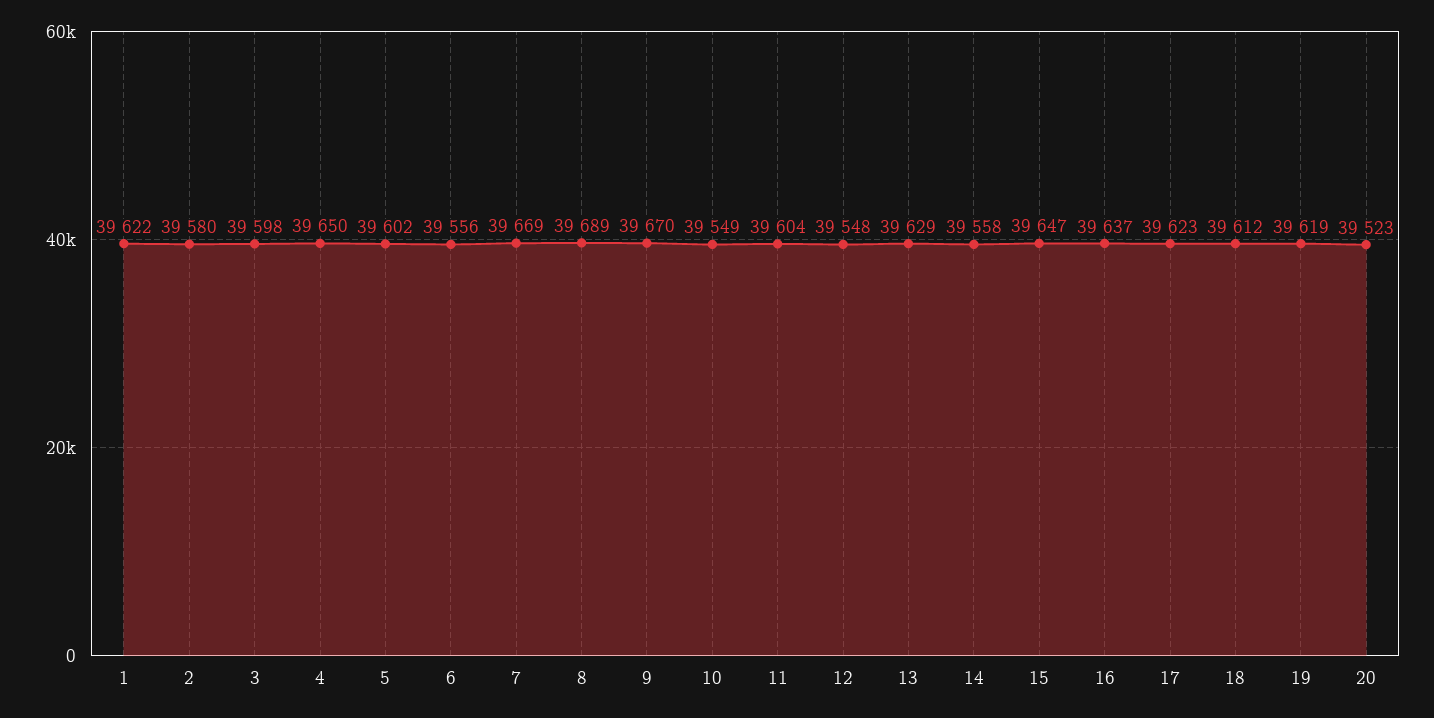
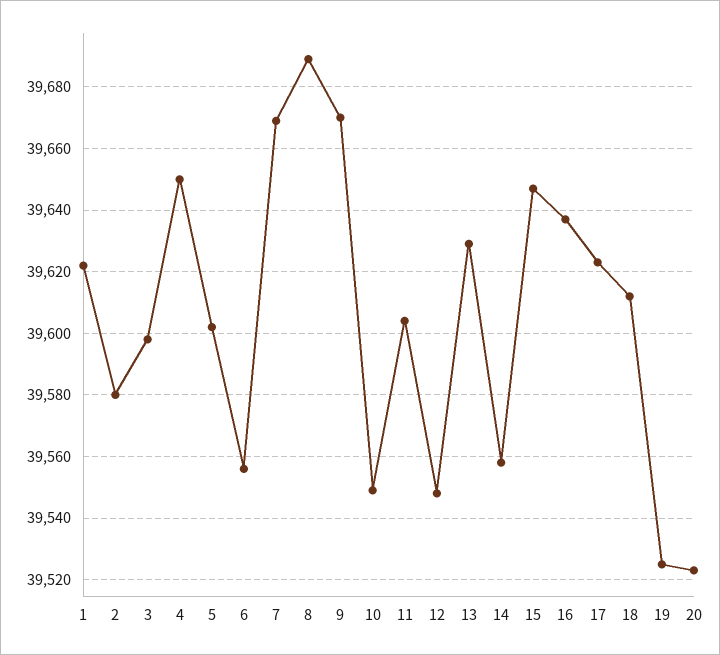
  {
    "1": 39622,
    "2": 39580,
    "3": 39598,
    "4": 39650,
    "5": 39602,
    "6": 39556,
    "7": 39669,
    "8": 39689,
    "9": 39670,
    "10": 39549,
    "11": 39604,
    "12": 39548,
    "13": 39629,
    "14": 39558,
    "15": 39647,
    "16": 39637,
    "17": 39623,
    "18": 39612,
-   "19": 39619,
+   "19": 39525,
    "20": 39523
  }

